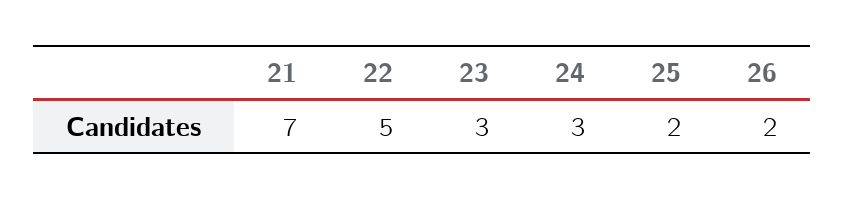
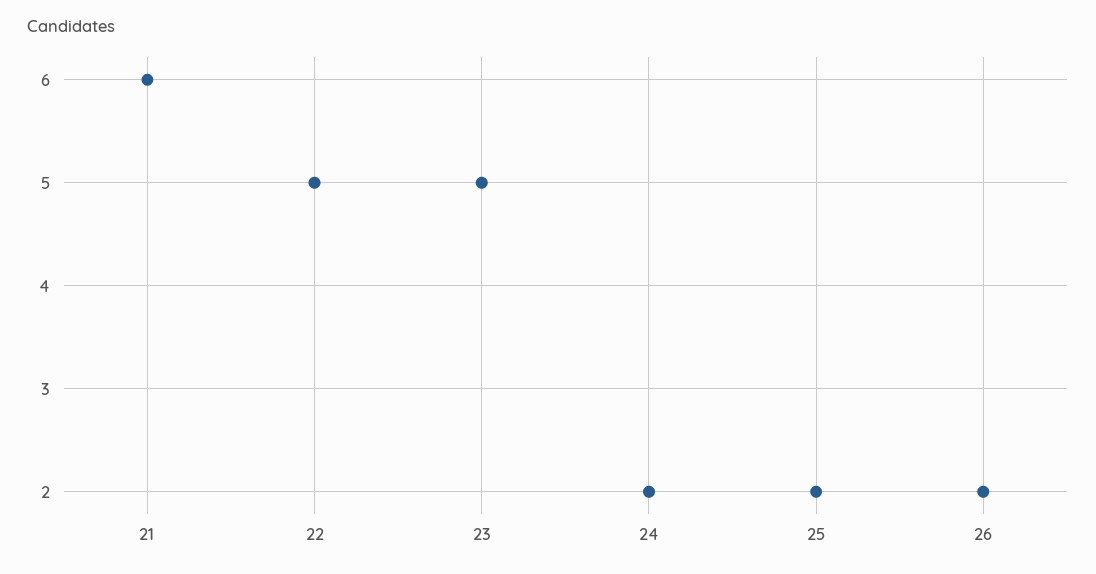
  {
-   "21": 7,
+   "21": 6,
    "22": 5,
-   "23": 3,
+   "23": 5,
-   "24": 3,
+   "24": 2,
    "25": 2,
    "26": 2
  }

